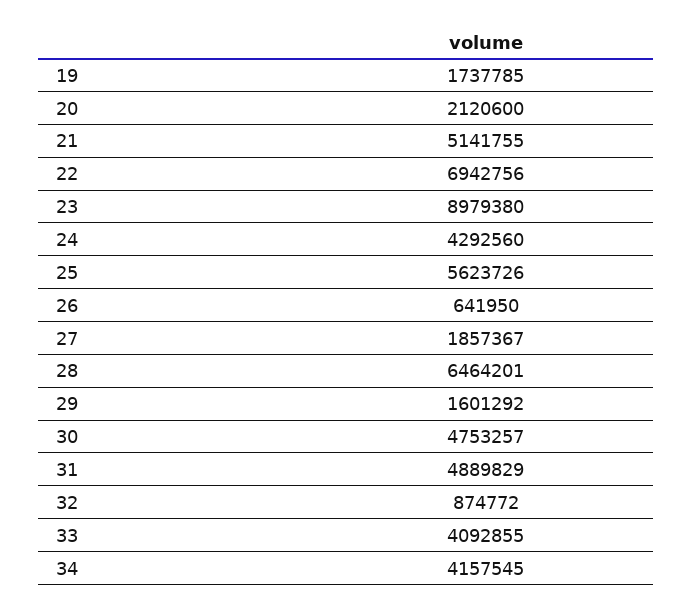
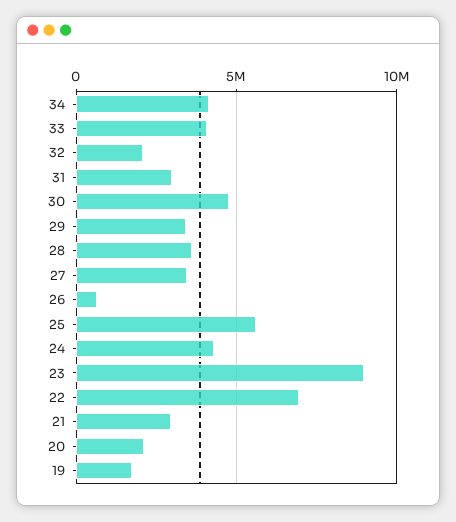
  {
    "19": 1737785,
    "20": 2120600,
-   "21": 5141755,
+   "21": 3000000,
    "22": 6942756,
    "23": 8979380,
    "24": 4292560,
    "25": 5623726,
    "26": 641950,
-   "27": 1857367,
+   "27": 3500000,
-   "28": 6464201,
+   "28": 3500000,
-   "29": 1601292,
+   "29": 3500000,
    "30": 4753257,
-   "31": 4889829,
+   "31": 3000000,
-   "32": 874772,
+   "32": 2000000,
    "33": 4092855,
    "34": 4157545
  }

